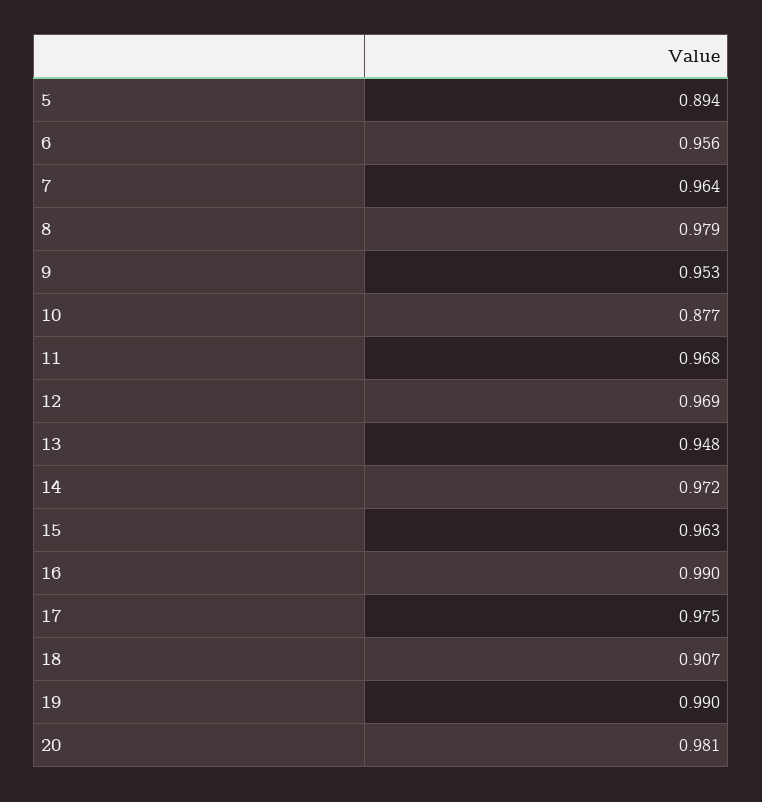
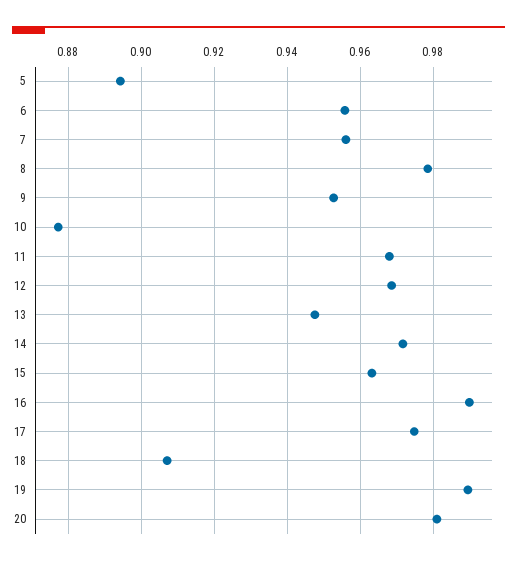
  {
    "5": 0.894,
    "6": 0.956,
-   "7": 0.964,
+   "7": 0.956,
    "8": 0.979,
    "9": 0.953,
    "10": 0.877,
    "11": 0.968,
    "12": 0.969,
    "13": 0.948,
    "14": 0.972,
    "15": 0.963,
    "16": 0.99,
    "17": 0.975,
    "18": 0.907,
    "19": 0.99,
    "20": 0.981
  }

